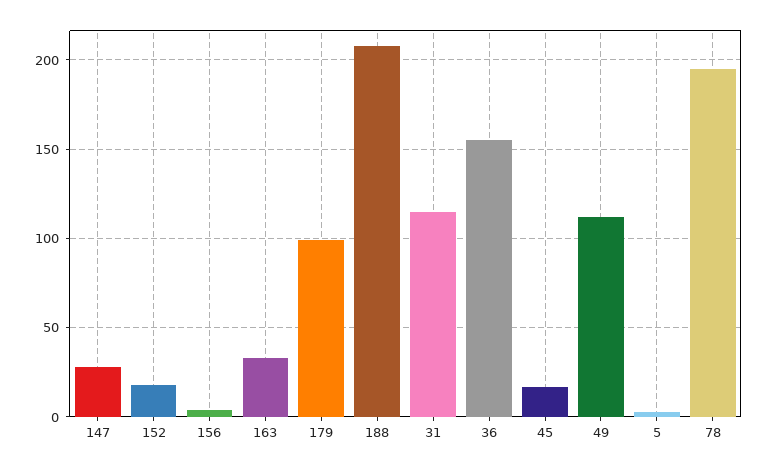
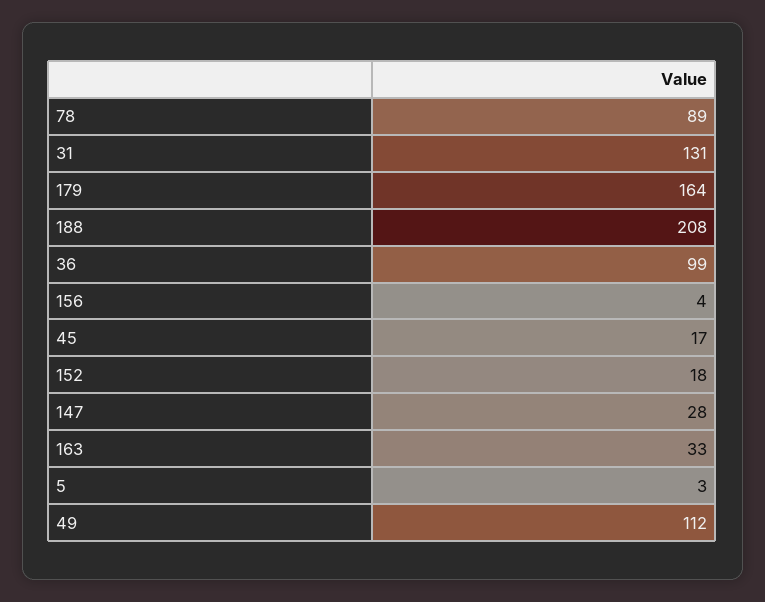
  {
    "147": 28,
    "152": 18,
    "156": 4,
    "163": 33,
-   "179": 100,
+   "179": 164,
    "188": 208,
-   "31": 115,
+   "31": 131,
-   "36": 155,
+   "36": 99,
    "45": 17,
    "49": 112,
    "5": 3,
-   "78": 195
+   "78": 89
  }

